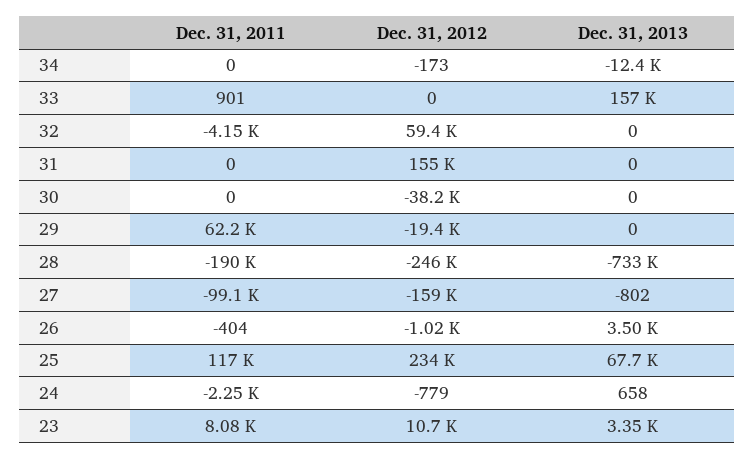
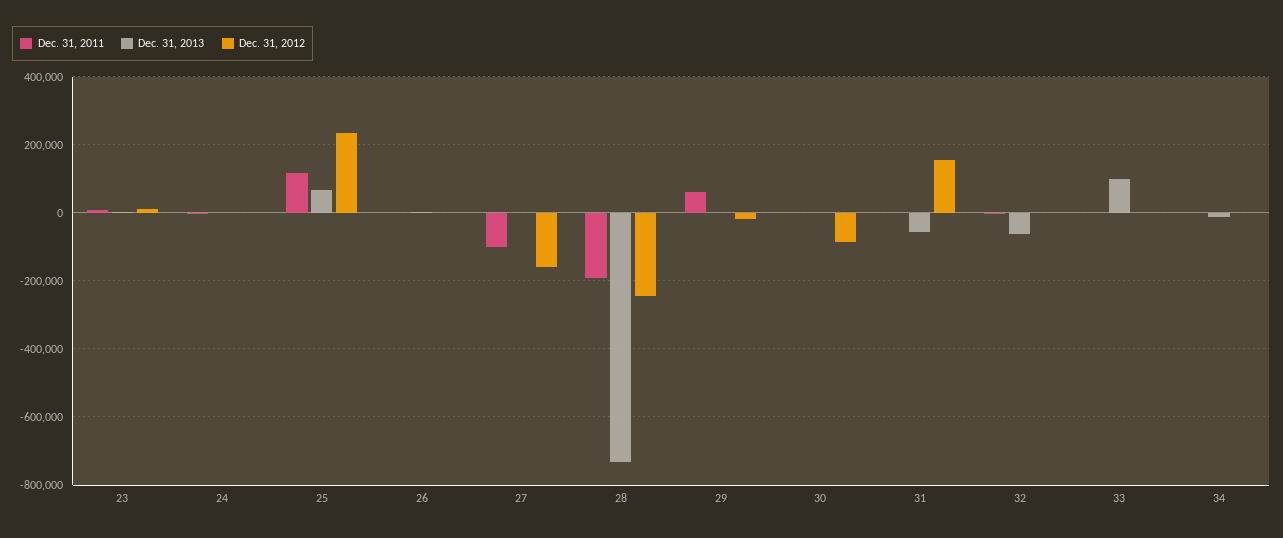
  {
    "Dec. 31, 2011": {
      "34": 0,
      "33": 901,
      "32": -4150,
      "31": 0,
      "30": 0,
      "29": 62200,
      "28": -190000,
      "27": -99100,
      "26": -404,
      "25": 117000,
      "24": -2250,
      "23": 8080
    },
    "Dec. 31, 2012": {
      "34": -173,
      "33": 0,
-     "32": 59400,
+     "32": 0,
      "31": 155000,
-     "30": -38200,
+     "30": -80000,
      "29": -19400,
      "28": -246000,
      "27": -159000,
      "26": -1020,
      "25": 234000,
      "24": -779,
      "23": 10700
    },
    "Dec. 31, 2013": {
      "34": -12400,
-     "33": 157000,
+     "33": 100000,
-     "32": 0,
+     "32": -60000,
-     "31": 0,
+     "31": -60000,
      "30": 0,
      "29": 0,
      "28": -733000,
      "27": -802,
      "26": 3500,
      "25": 67700,
      "24": 658,
      "23": 3350
    }
  }

